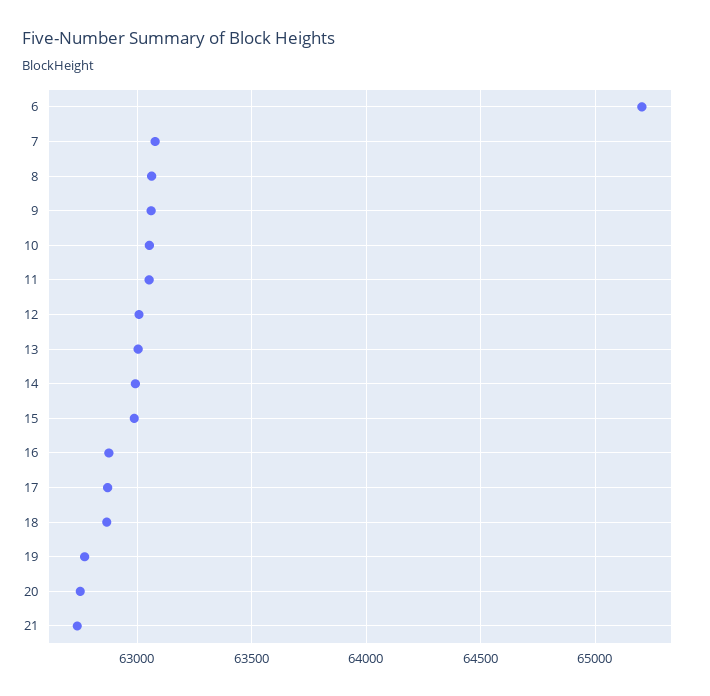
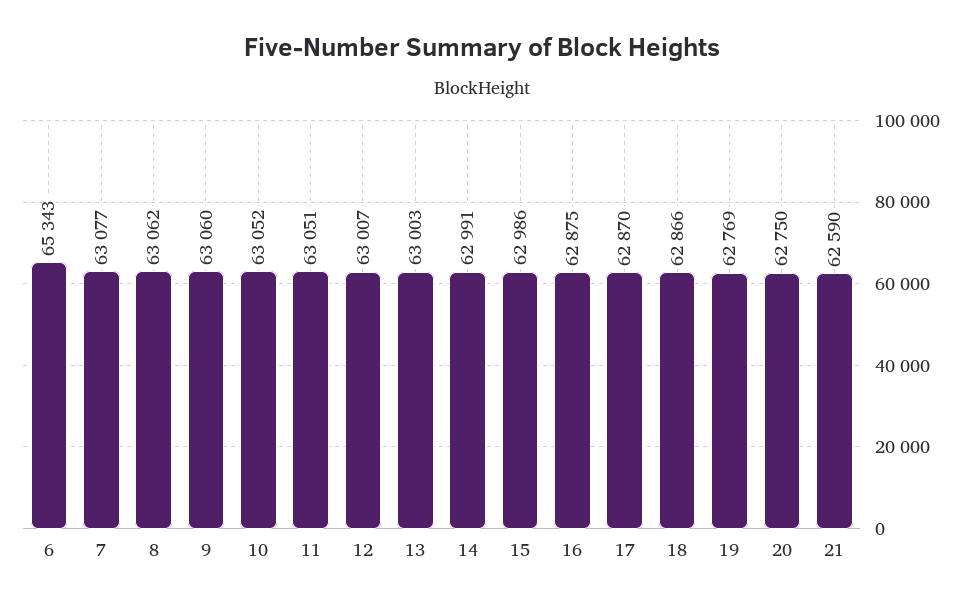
  {
-   "6": 65200,
+   "6": 65343,
    "7": 63077,
    "8": 63062,
    "9": 63060,
    "10": 63052,
    "11": 63051,
    "12": 63007,
    "13": 63003,
    "14": 62991,
    "15": 62986,
    "16": 62875,
    "17": 62870,
    "18": 62866,
    "19": 62769,
    "20": 62750,
-   "21": 62750
+   "21": 62590
  }

